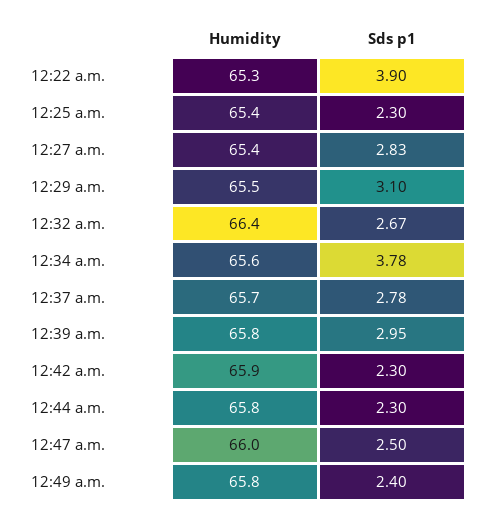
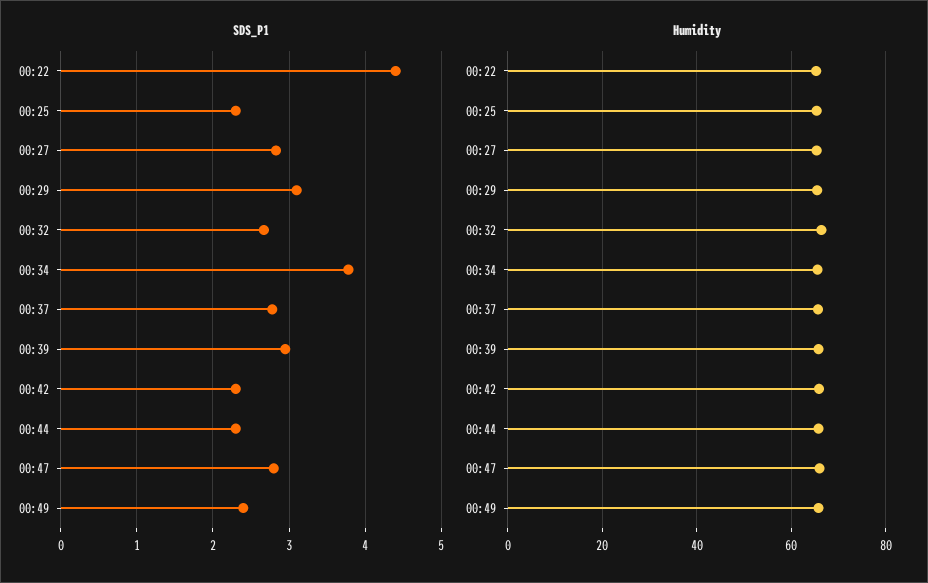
  {
    "Humidity": {
      "12:22 a.m.": 65.3,
      "12:25 a.m.": 65.4,
      "12:27 a.m.": 65.4,
      "12:29 a.m.": 65.5,
      "12:32 a.m.": 66.4,
      "12:34 a.m.": 65.6,
      "12:37 a.m.": 65.7,
      "12:39 a.m.": 65.8,
      "12:42 a.m.": 65.9,
      "12:44 a.m.": 65.8,
      "12:47 a.m.": 66,
      "12:49 a.m.": 65.8
    },
    "Sds p1": {
-     "12:22 a.m.": 3.9,
+     "12:22 a.m.": 4.4,
      "12:25 a.m.": 2.3,
      "12:27 a.m.": 2.83,
      "12:29 a.m.": 3.1,
      "12:32 a.m.": 2.67,
      "12:34 a.m.": 3.78,
      "12:37 a.m.": 2.78,
      "12:39 a.m.": 2.95,
      "12:42 a.m.": 2.3,
      "12:44 a.m.": 2.3,
-     "12:47 a.m.": 2.5,
+     "12:47 a.m.": 2.8,
      "12:49 a.m.": 2.4
    }
  }

